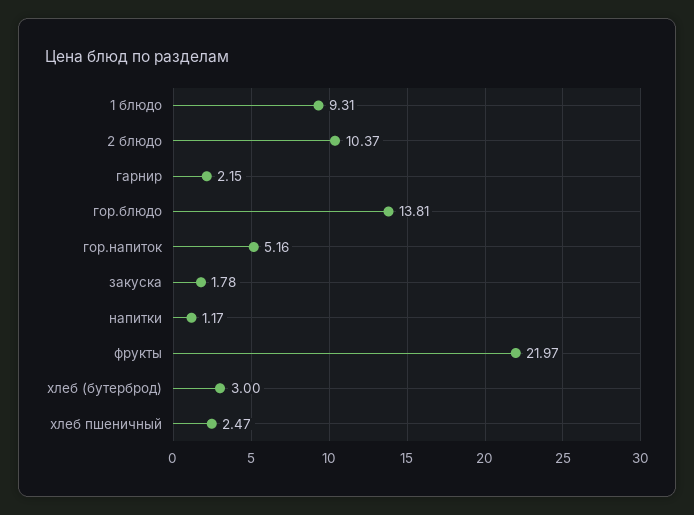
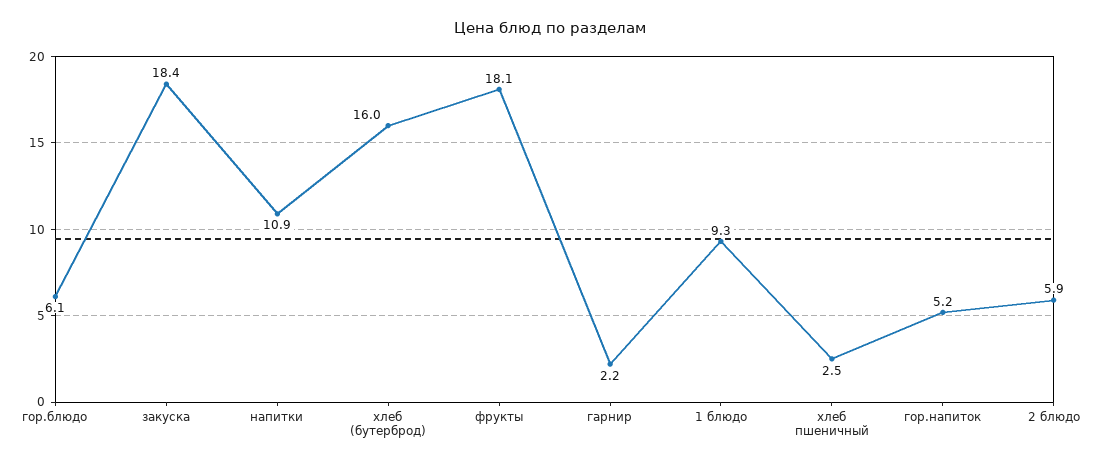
  {
    "1 блюдо": 9.31,
-   "2 блюдо": 10.37,
+   "2 блюдо": 5.9,
    "гарнир": 2.15,
-   "гор.блюдо": 13.81,
+   "гор.блюдо": 6.1,
    "гор.напиток": 5.16,
-   "закуска": 1.78,
+   "закуска": 18.4,
-   "напитки": 1.17,
+   "напитки": 10.9,
-   "фрукты": 21.97,
+   "фрукты": 18.1,
-   "хлеб (бутерброд)": 3,
+   "хлеб (бутерброд)": 16,
    "хлеб пшеничный": 2.47
  }

